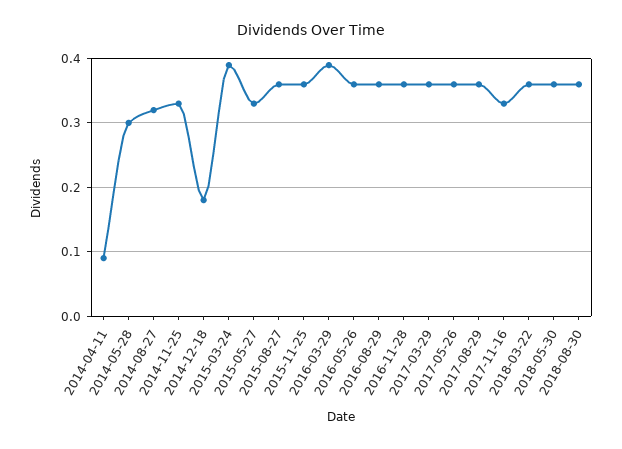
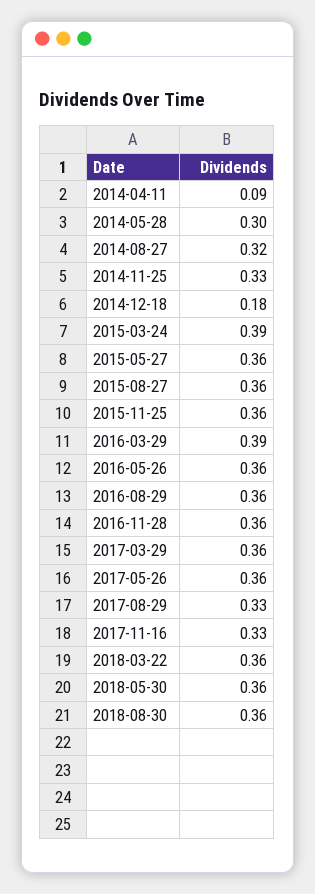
  {
    "2014-04-11": 0.09,
    "2014-05-28": 0.3,
    "2014-08-27": 0.32,
    "2014-11-25": 0.33,
    "2014-12-18": 0.18,
    "2015-03-24": 0.39,
-   "2015-05-27": 0.33,
+   "2015-05-27": 0.36,
    "2015-08-27": 0.36,
    "2015-11-25": 0.36,
    "2016-03-29": 0.39,
    "2016-05-26": 0.36,
    "2016-08-29": 0.36,
    "2016-11-28": 0.36,
    "2017-03-29": 0.36,
    "2017-05-26": 0.36,
-   "2017-08-29": 0.36,
+   "2017-08-29": 0.33,
    "2017-11-16": 0.33,
    "2018-03-22": 0.36,
    "2018-05-30": 0.36,
    "2018-08-30": 0.36
  }

